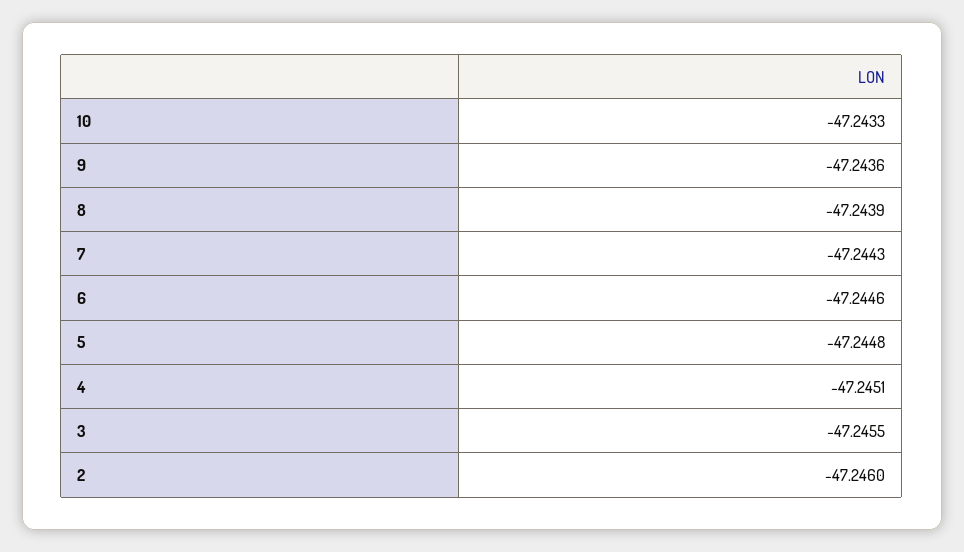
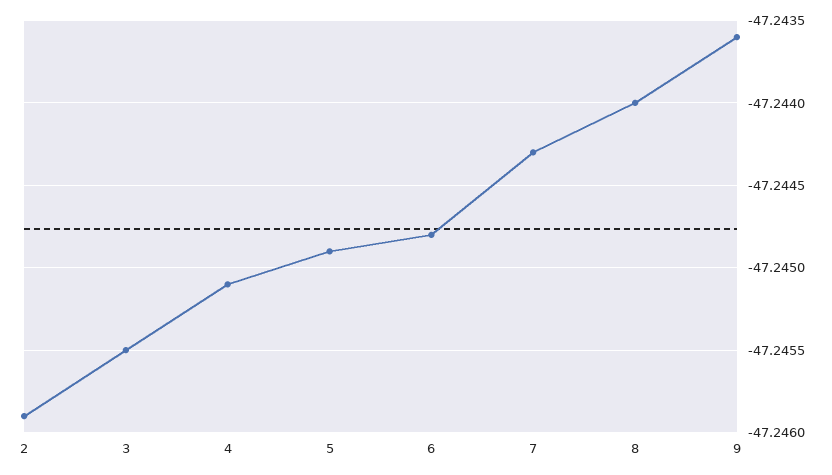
  {
-   "10": -47.2433,
    "9": -47.2436,
-   "8": -47.2439,
+   "8": -47.244,
    "7": -47.2443,
-   "6": -47.2446,
+   "6": -47.2448,
-   "5": -47.2448,
+   "5": -47.2449,
    "4": -47.2451,
    "3": -47.2455,
-   "2": -47.246
+   "2": -47.2459
  }

